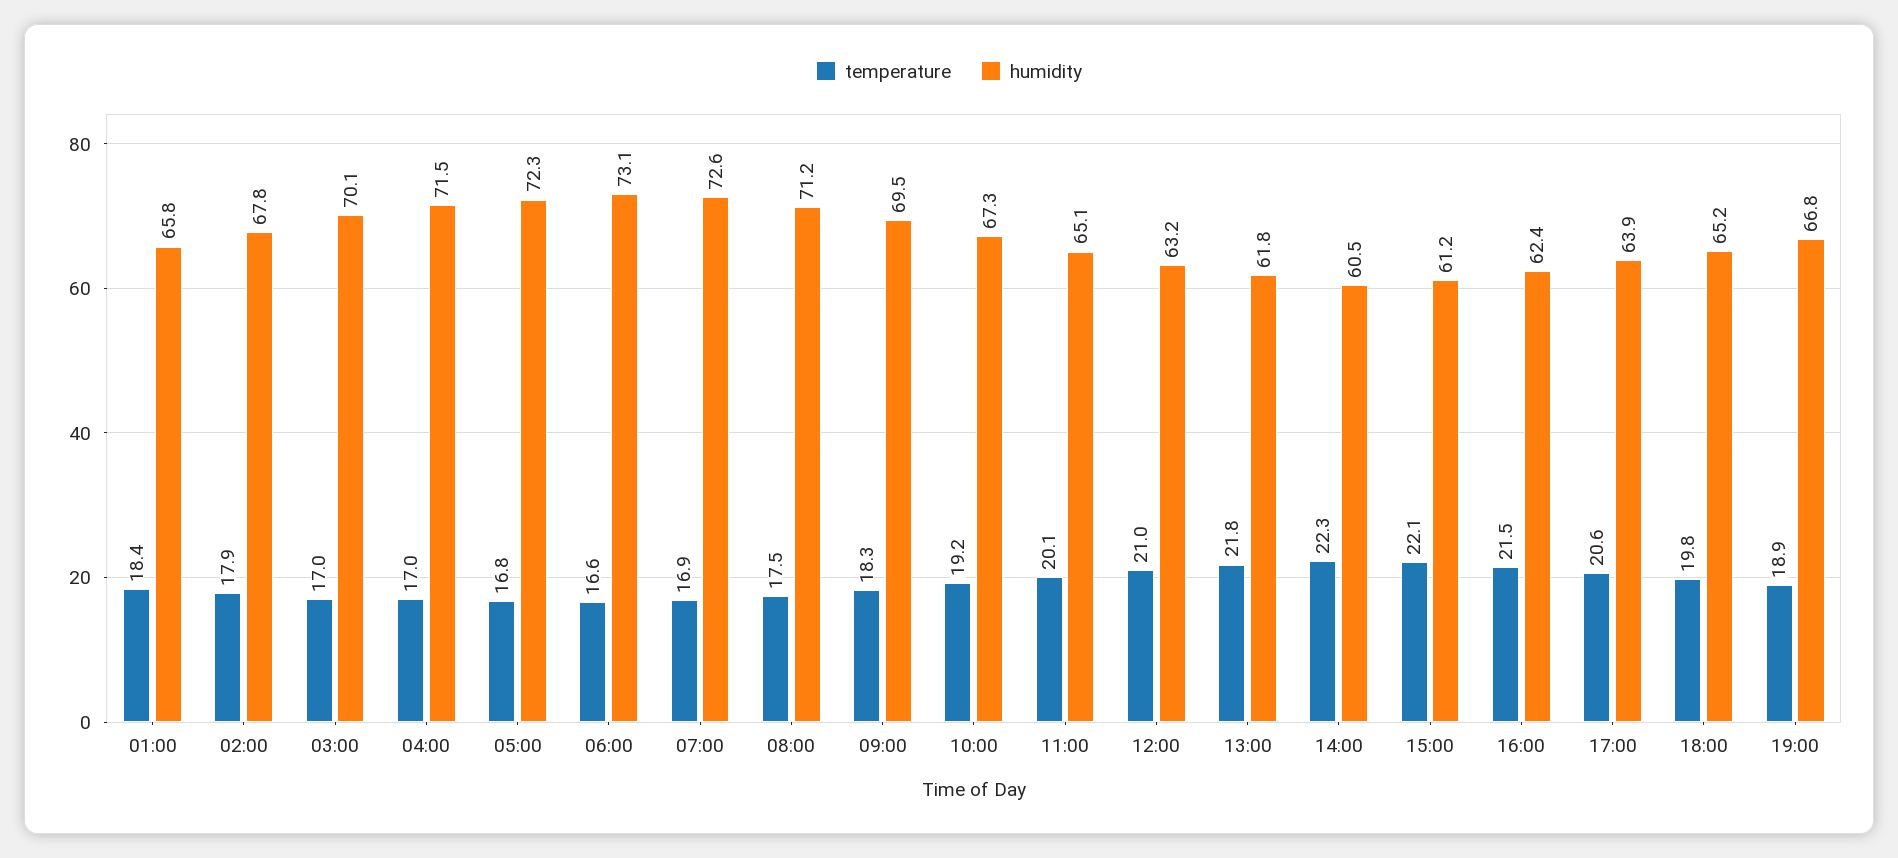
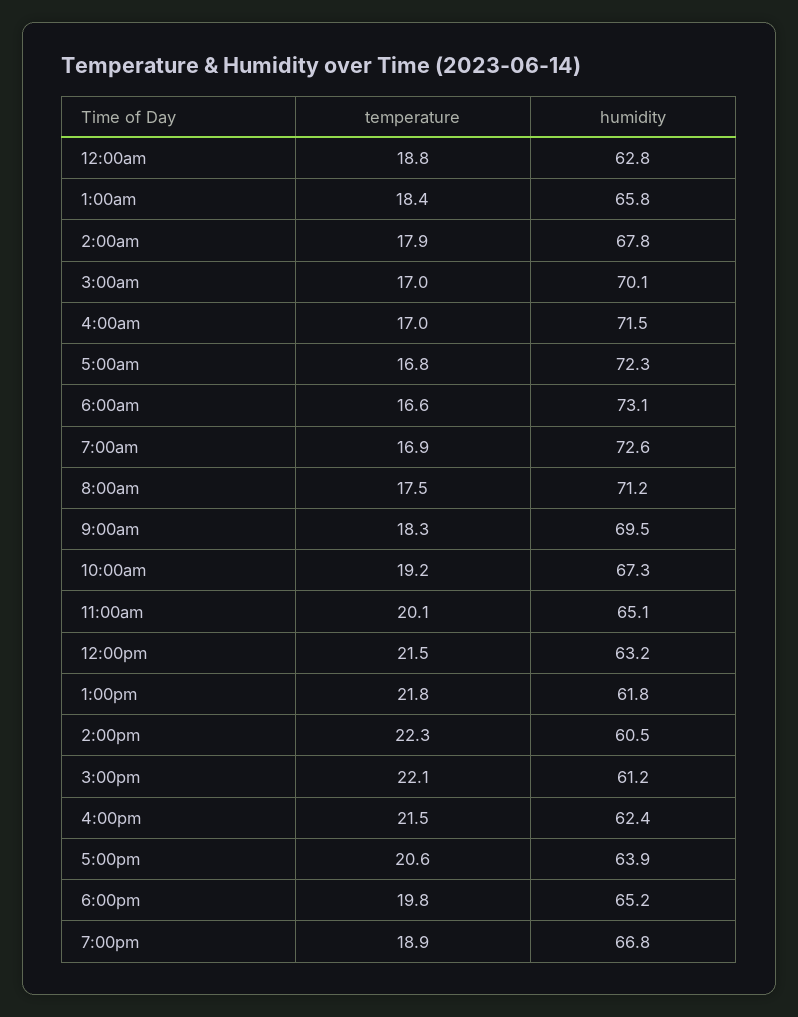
  {
    "temperature": {
      "01:00": 18.4,
      "02:00": 17.9,
      "03:00": 17,
      "04:00": 17,
      "05:00": 16.8,
      "06:00": 16.6,
      "07:00": 16.9,
      "08:00": 17.5,
      "09:00": 18.3,
      "10:00": 19.2,
      "11:00": 20.1,
-     "12:00": 21,
+     "12:00": 21.5,
      "13:00": 21.8,
      "14:00": 22.3,
      "15:00": 22.1,
      "16:00": 21.5,
      "17:00": 20.6,
      "18:00": 19.8,
-     "19:00": 18.9
+     "19:00": 18.9,
+     "12:00am": 18.8
    },
    "humidity": {
      "01:00": 65.8,
      "02:00": 67.8,
      "03:00": 70.1,
      "04:00": 71.5,
      "05:00": 72.3,
      "06:00": 73.1,
      "07:00": 72.6,
      "08:00": 71.2,
      "09:00": 69.5,
      "10:00": 67.3,
      "11:00": 65.1,
      "12:00": 63.2,
      "13:00": 61.8,
      "14:00": 60.5,
      "15:00": 61.2,
      "16:00": 62.4,
      "17:00": 63.9,
      "18:00": 65.2,
-     "19:00": 66.8
+     "19:00": 66.8,
+     "12:00am": 62.8
    }
  }

